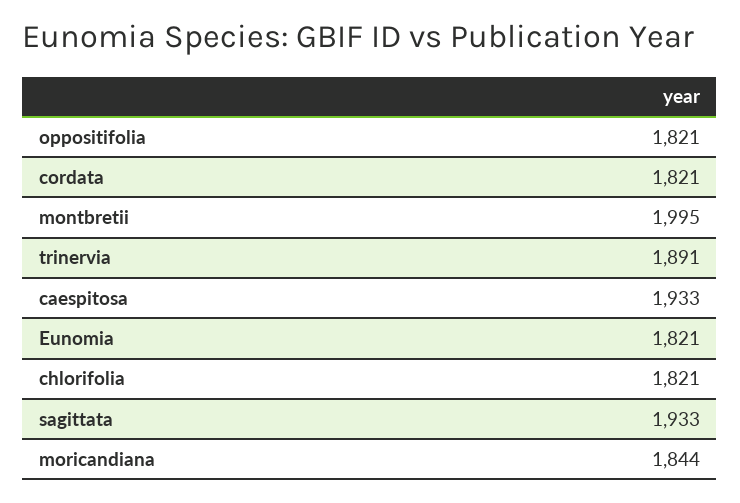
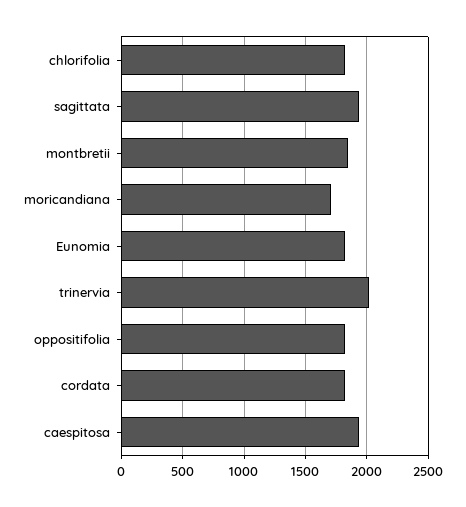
  {
    "oppositifolia": 1821,
    "cordata": 1821,
-   "montbretii": 1995,
+   "montbretii": 1850,
-   "trinervia": 1891,
+   "trinervia": 2000,
    "caespitosa": 1933,
    "Eunomia": 1821,
    "chlorifolia": 1821,
    "sagittata": 1933,
-   "moricandiana": 1844
+   "moricandiana": 1700
  }

